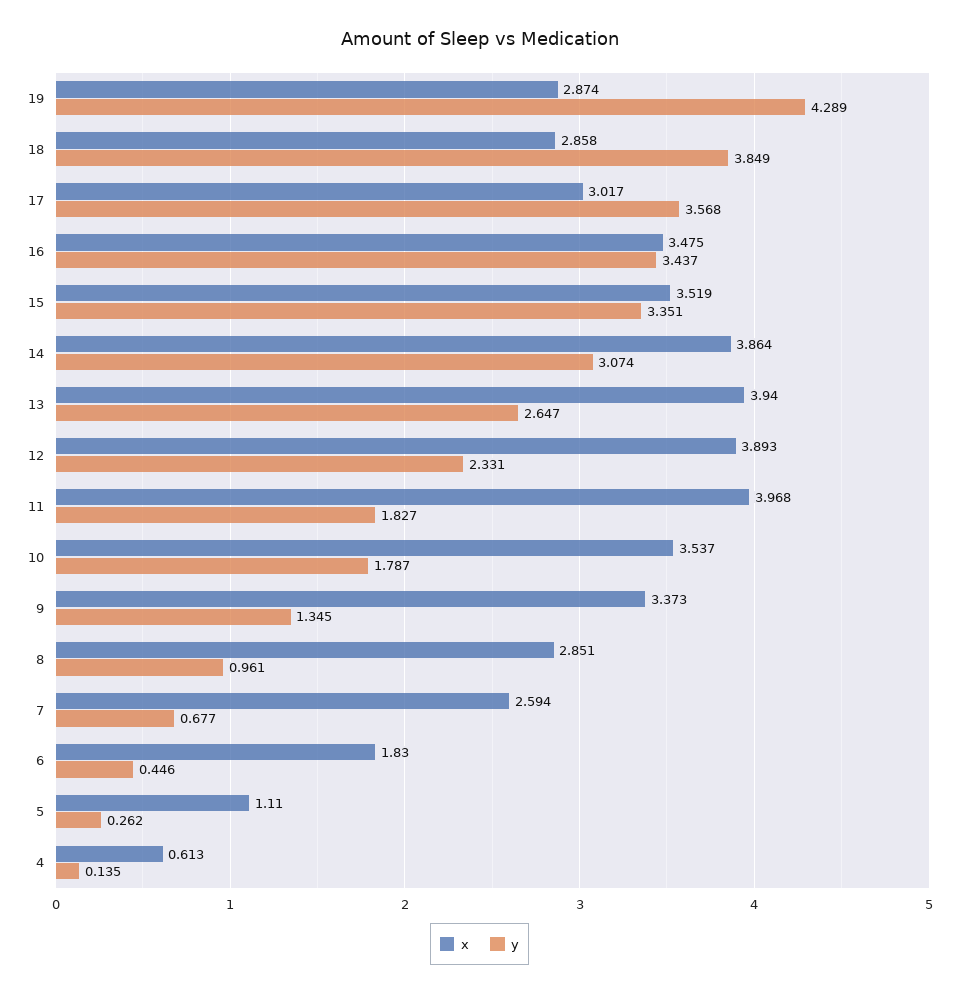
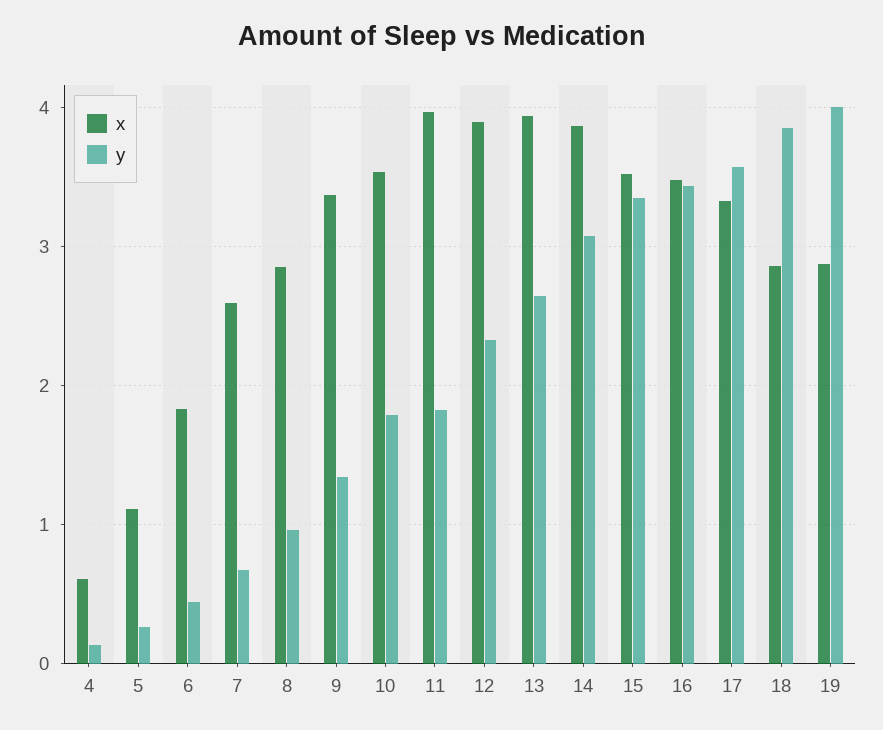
  {
    "x": {
      "19": 2.874,
      "18": 2.858,
-     "17": 3.017,
+     "17": 3.3,
      "16": 3.475,
      "15": 3.519,
      "14": 3.864,
      "13": 3.94,
      "12": 3.893,
      "11": 3.968,
      "10": 3.537,
      "9": 3.373,
      "8": 2.851,
      "7": 2.594,
      "6": 1.83,
      "5": 1.11,
      "4": 0.613
    },
    "y": {
-     "19": 4.289,
+     "19": 4,
      "18": 3.849,
      "17": 3.568,
      "16": 3.437,
      "15": 3.351,
      "14": 3.074,
      "13": 2.647,
      "12": 2.331,
      "11": 1.827,
      "10": 1.787,
      "9": 1.345,
      "8": 0.961,
      "7": 0.677,
      "6": 0.446,
      "5": 0.262,
      "4": 0.135
    }
  }

